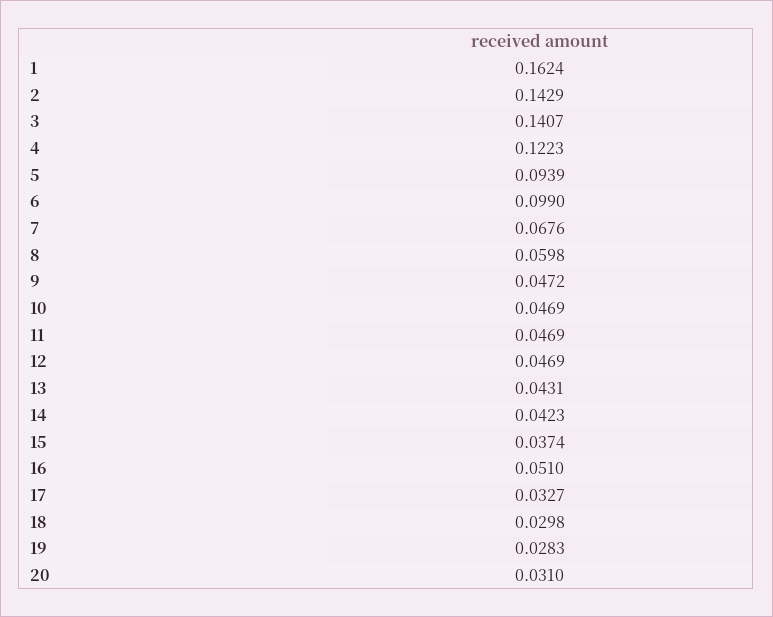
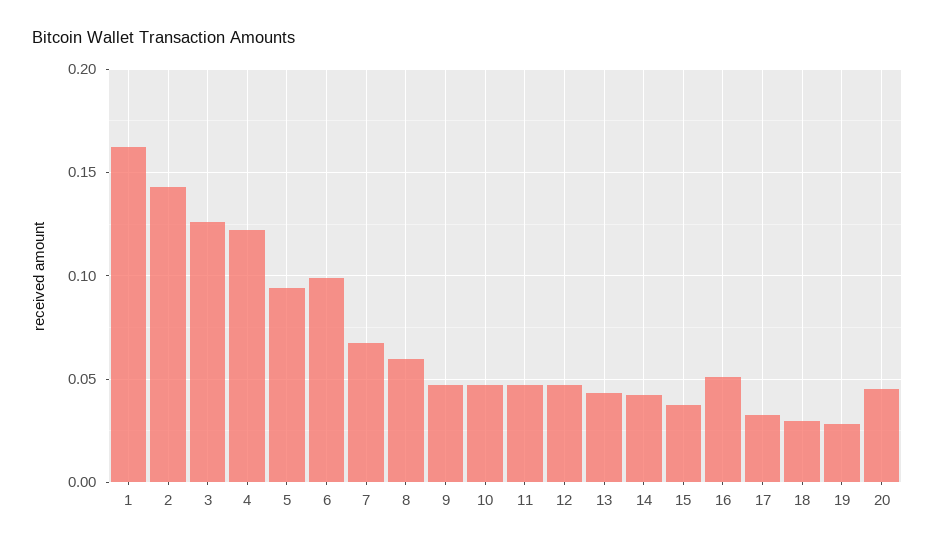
  {
    "1": 0.1624,
    "2": 0.1429,
-   "3": 0.1407,
+   "3": 0.125,
    "4": 0.1223,
    "5": 0.0939,
    "6": 0.099,
    "7": 0.0676,
    "8": 0.0598,
    "9": 0.0472,
    "10": 0.0469,
    "11": 0.0469,
    "12": 0.0469,
    "13": 0.0431,
    "14": 0.0423,
    "15": 0.0374,
    "16": 0.051,
    "17": 0.0327,
    "18": 0.0298,
    "19": 0.0283,
-   "20": 0.031
+   "20": 0.045
  }

